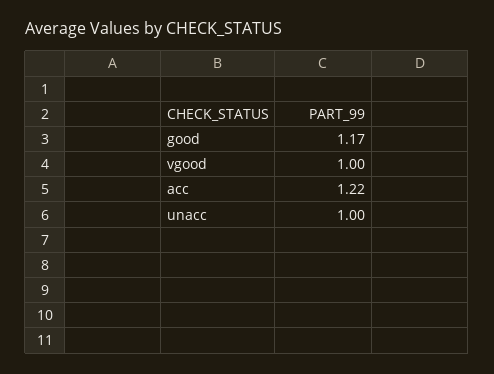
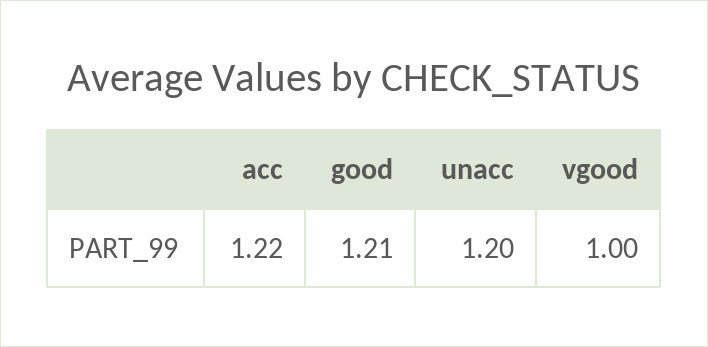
  {
-   "good": 1.17,
+   "good": 1.21,
    "vgood": 1,
    "acc": 1.22,
-   "unacc": 1
+   "unacc": 1.2
  }

